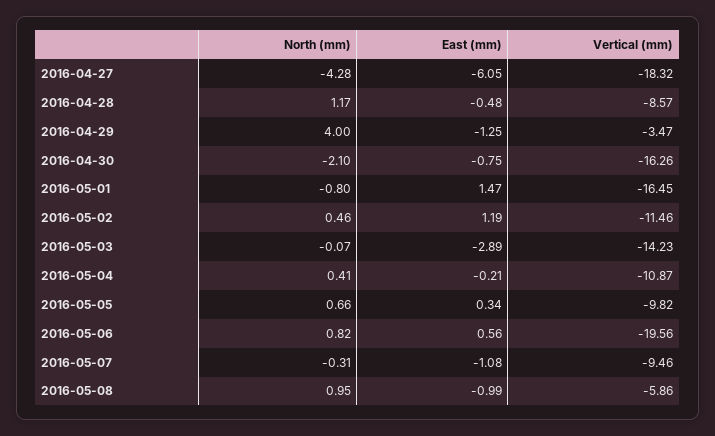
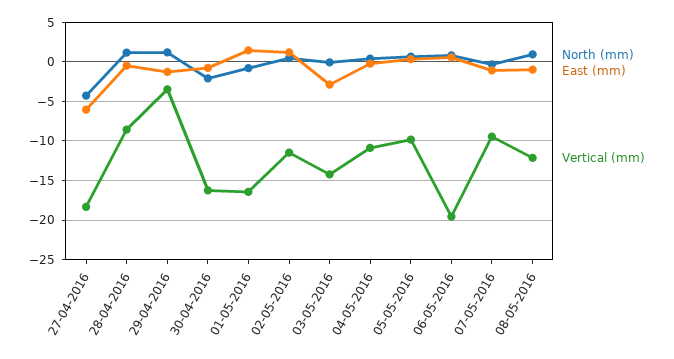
  {
    "North (mm)": {
      "2016-04-27": -4.28,
      "2016-04-28": 1.17,
-     "2016-04-29": 4,
+     "2016-04-29": 1,
      "2016-04-30": -2.1,
      "2016-05-01": -0.8,
      "2016-05-02": 0.46,
      "2016-05-03": -0.07,
      "2016-05-04": 0.41,
      "2016-05-05": 0.66,
      "2016-05-06": 0.82,
      "2016-05-07": -0.31,
      "2016-05-08": 0.95
    },
    "East (mm)": {
      "2016-04-27": -6.05,
      "2016-04-28": -0.48,
      "2016-04-29": -1.25,
      "2016-04-30": -0.75,
      "2016-05-01": 1.47,
      "2016-05-02": 1.19,
      "2016-05-03": -2.89,
      "2016-05-04": -0.21,
      "2016-05-05": 0.34,
      "2016-05-06": 0.56,
      "2016-05-07": -1.08,
      "2016-05-08": -0.99
    },
    "Vertical (mm)": {
      "2016-04-27": -18.32,
      "2016-04-28": -8.57,
      "2016-04-29": -3.47,
      "2016-04-30": -16.26,
      "2016-05-01": -16.45,
      "2016-05-02": -11.46,
      "2016-05-03": -14.23,
      "2016-05-04": -10.87,
      "2016-05-05": -9.82,
      "2016-05-06": -19.56,
      "2016-05-07": -9.46,
-     "2016-05-08": -5.86
+     "2016-05-08": -12
    }
  }

